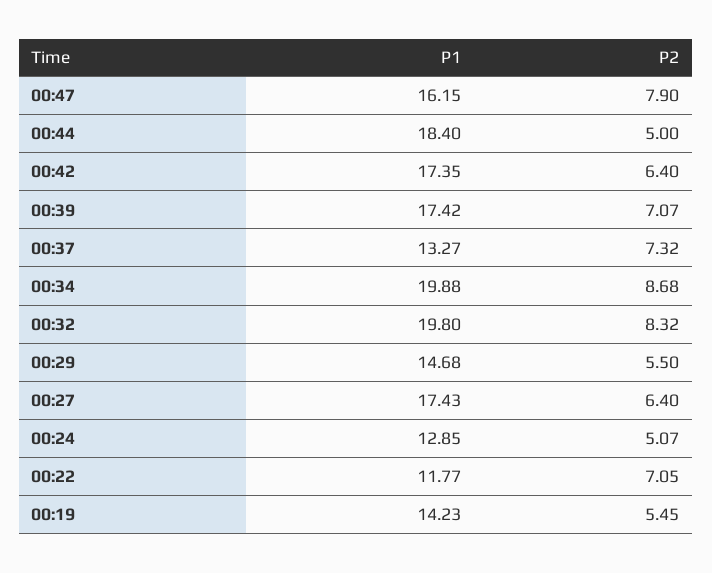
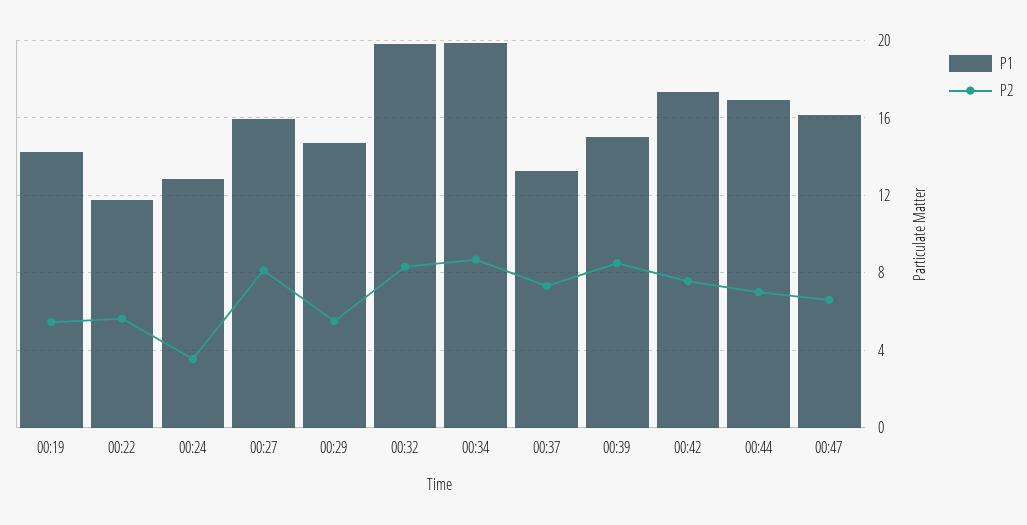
  {
    "P1": {
      "00:47": 16.15,
-     "00:44": 18.4,
+     "00:44": 17,
      "00:42": 17.35,
-     "00:39": 17.42,
+     "00:39": 15,
      "00:37": 13.27,
      "00:34": 19.88,
      "00:32": 19.8,
      "00:29": 14.68,
-     "00:27": 17.43,
+     "00:27": 16,
      "00:24": 12.85,
      "00:22": 11.77,
      "00:19": 14.23
    },
    "P2": {
-     "00:47": 7.9,
+     "00:47": 6.5,
-     "00:44": 5,
+     "00:44": 7,
-     "00:42": 6.4,
+     "00:42": 7.5,
-     "00:39": 7.07,
+     "00:39": 8.5,
      "00:37": 7.32,
      "00:34": 8.68,
      "00:32": 8.32,
      "00:29": 5.5,
-     "00:27": 6.4,
+     "00:27": 8,
-     "00:24": 5.07,
+     "00:24": 3.5,
-     "00:22": 7.05,
+     "00:22": 5.5,
      "00:19": 5.45
    }
  }

